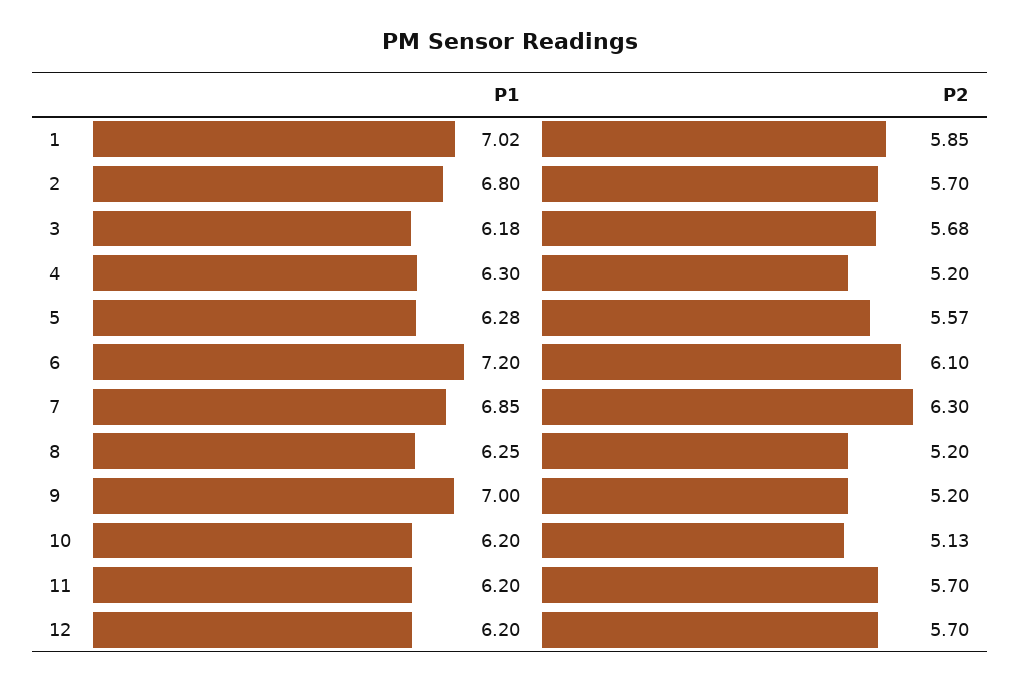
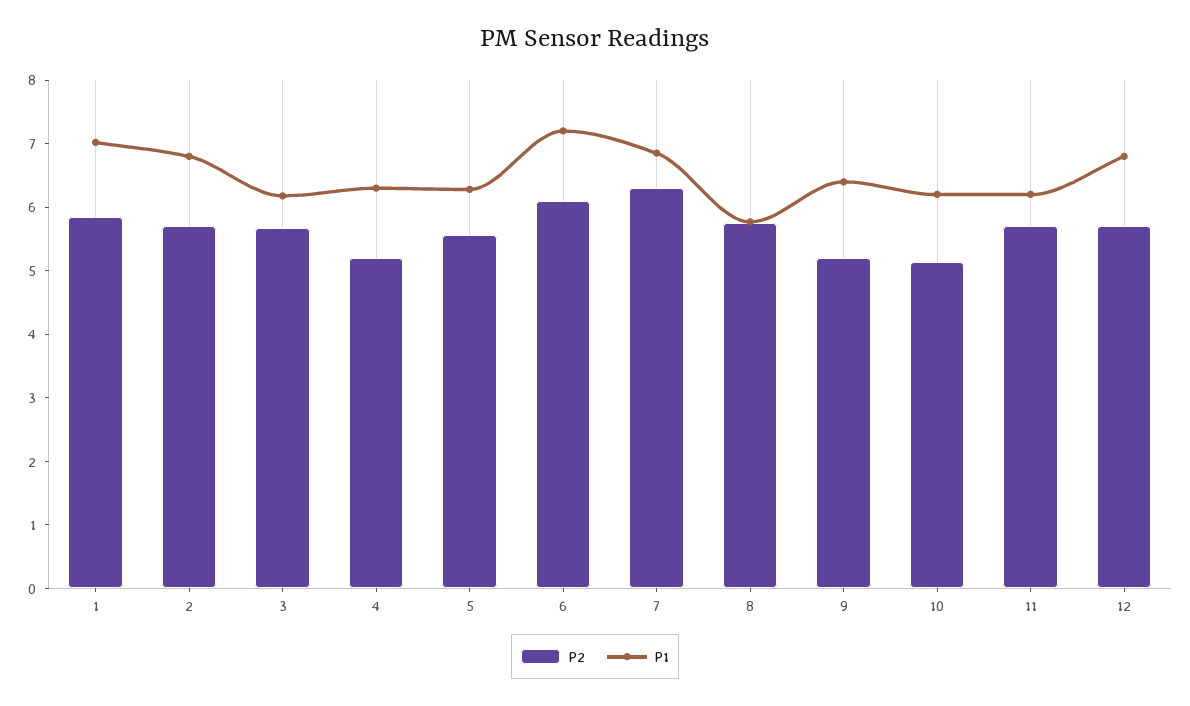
  {
    "P1": {
      "1": 7.02,
      "2": 6.8,
      "3": 6.18,
      "4": 6.3,
      "5": 6.28,
      "6": 7.2,
      "7": 6.85,
-     "8": 6.25,
+     "8": 5.8,
-     "9": 7,
+     "9": 6.4,
      "10": 6.2,
      "11": 6.2,
-     "12": 6.2
+     "12": 6.8
    },
    "P2": {
      "1": 5.85,
      "2": 5.7,
      "3": 5.68,
      "4": 5.2,
      "5": 5.57,
      "6": 6.1,
      "7": 6.3,
-     "8": 5.2,
+     "8": 5.8,
      "9": 5.2,
      "10": 5.13,
      "11": 5.7,
      "12": 5.7
    }
  }

